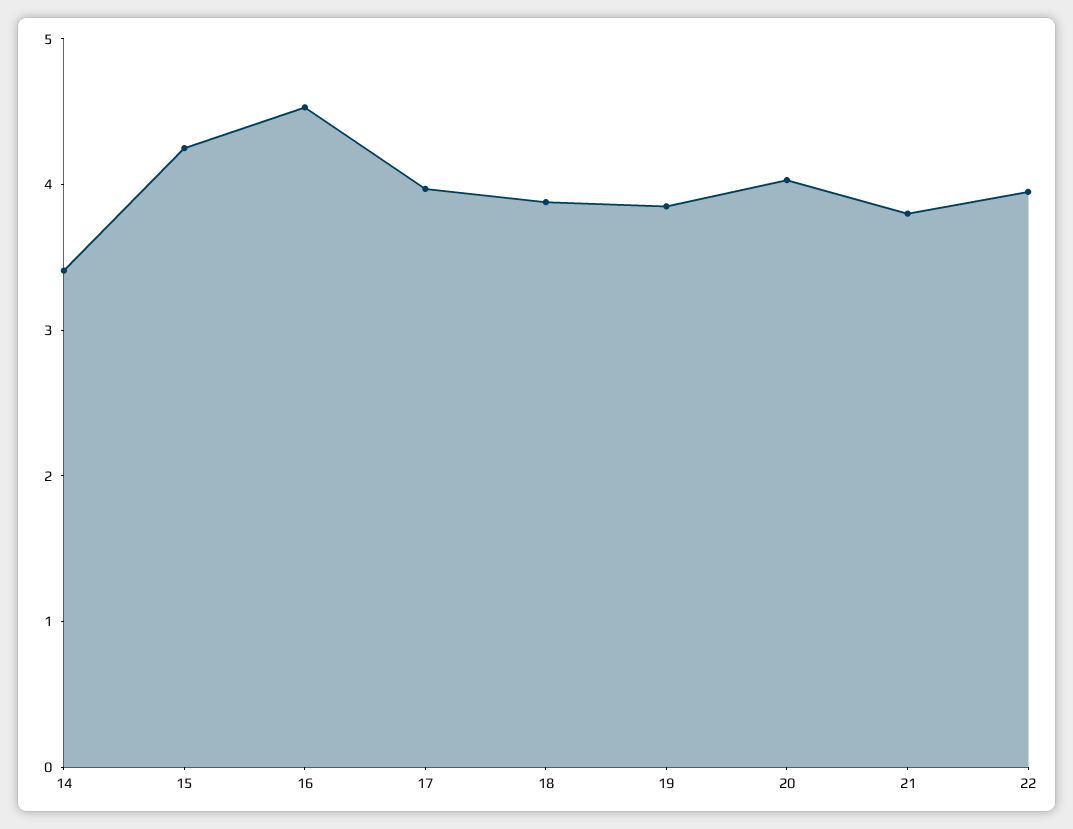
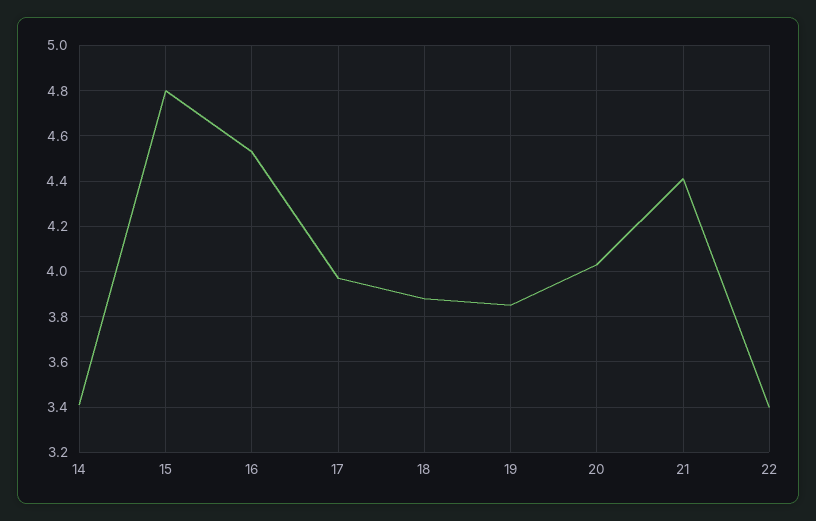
  {
    "14": 3.4,
-   "15": 4.2,
+   "15": 4.8,
    "16": 4.55,
    "17": 3.95,
    "18": 3.9,
    "19": 3.85,
    "20": 4.05,
-   "21": 3.8,
+   "21": 4.4,
-   "22": 4
+   "22": 3.4
  }

